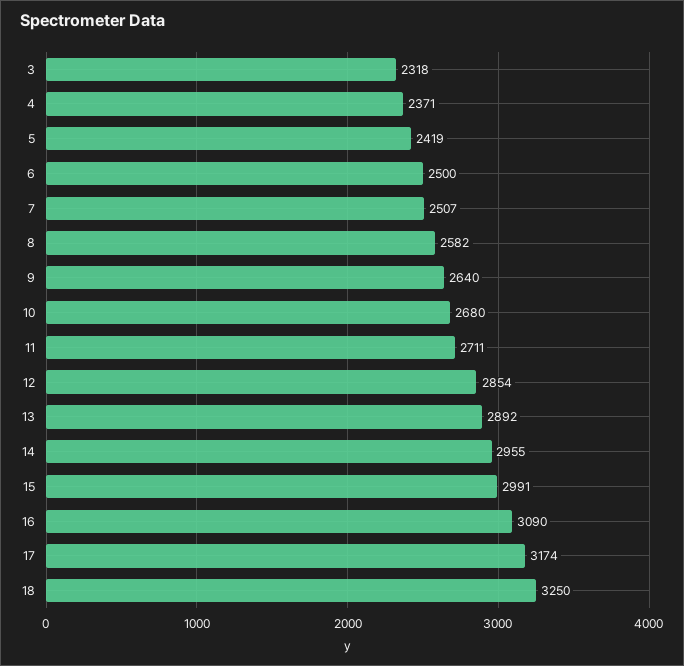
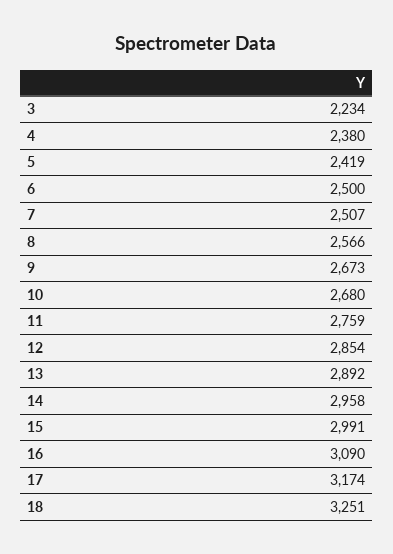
  {
-   "3": 2318,
+   "3": 2234,
-   "4": 2371,
+   "4": 2380,
    "5": 2419,
    "6": 2500,
    "7": 2507,
-   "8": 2582,
+   "8": 2566,
-   "9": 2640,
+   "9": 2673,
    "10": 2680,
-   "11": 2711,
+   "11": 2759,
    "12": 2854,
    "13": 2892,
-   "14": 2955,
+   "14": 2958,
    "15": 2991,
    "16": 3090,
    "17": 3174,
-   "18": 3250
+   "18": 3251
  }

